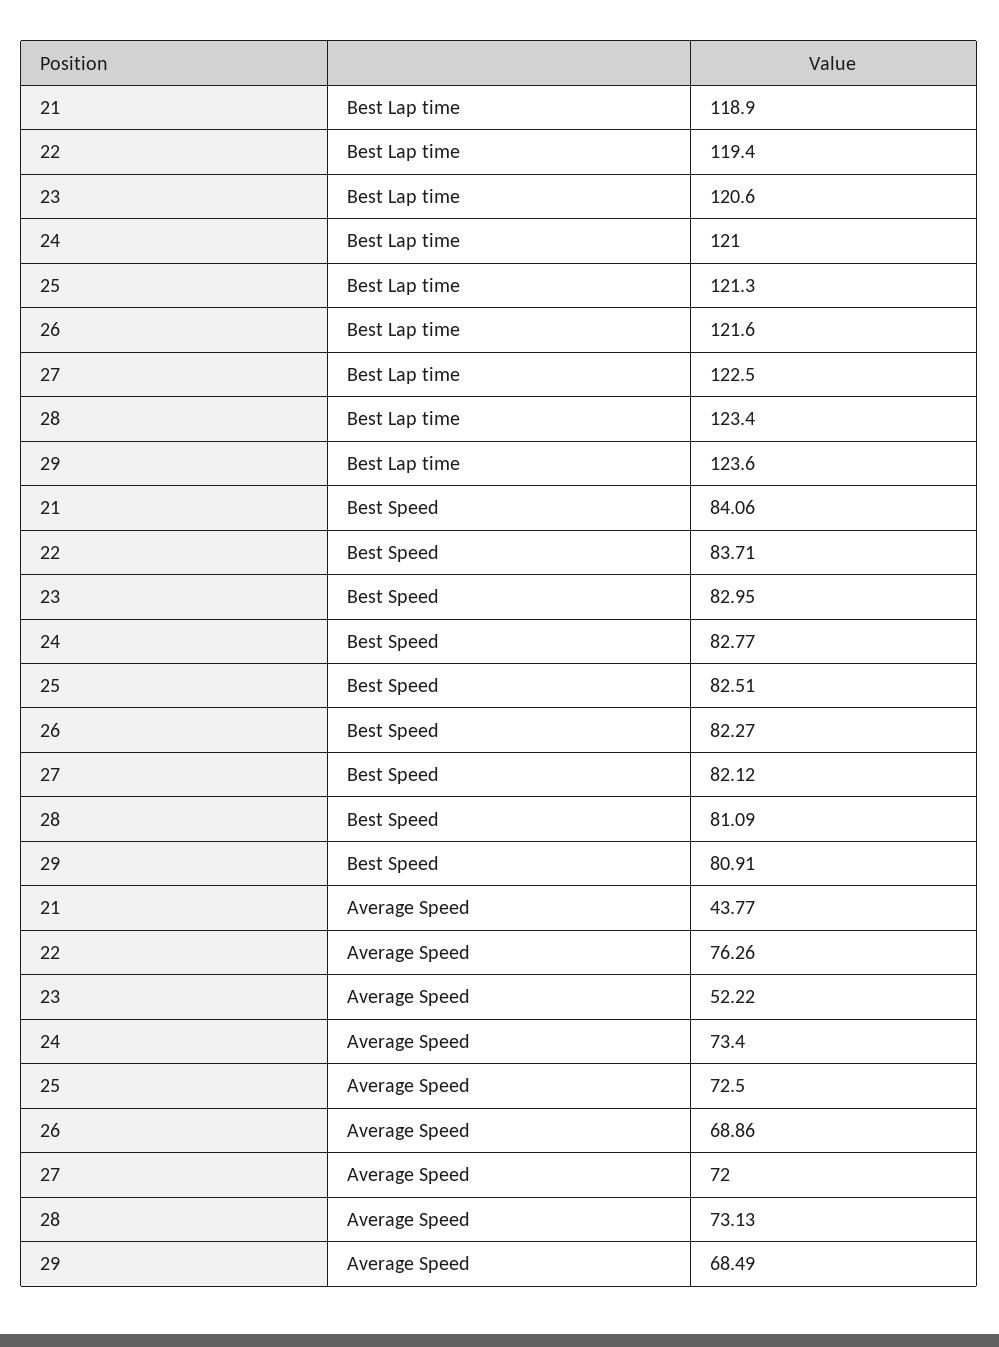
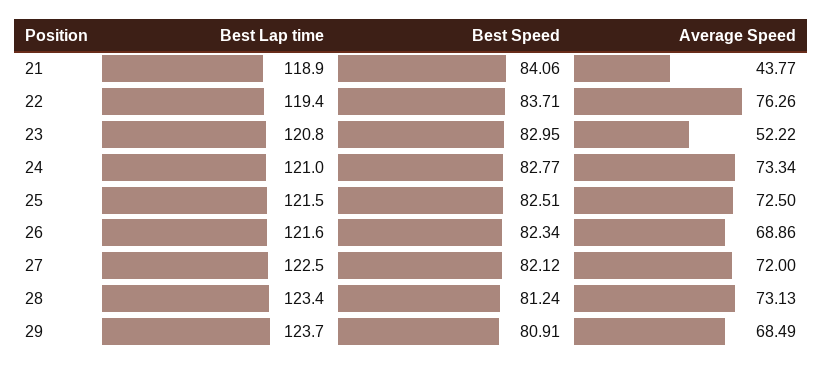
  {
    "21": {
      "Best Lap time": 118.9,
      "Best Speed": 84.06,
      "Average Speed": 43.77
    },
    "22": {
      "Best Lap time": 119.4,
      "Best Speed": 83.71,
      "Average Speed": 76.26
    },
    "23": {
-     "Best Lap time": 120.6,
+     "Best Lap time": 120.8,
      "Best Speed": 82.95,
      "Average Speed": 52.22
    },
    "24": {
      "Best Lap time": 121,
      "Best Speed": 82.77,
-     "Average Speed": 73.4
+     "Average Speed": 73.34
    },
    "25": {
-     "Best Lap time": 121.3,
+     "Best Lap time": 121.5,
      "Best Speed": 82.51,
      "Average Speed": 72.5
    },
    "26": {
      "Best Lap time": 121.6,
-     "Best Speed": 82.27,
+     "Best Speed": 82.34,
      "Average Speed": 68.86
    },
    "27": {
      "Best Lap time": 122.5,
      "Best Speed": 82.12,
      "Average Speed": 72
    },
    "28": {
      "Best Lap time": 123.4,
-     "Best Speed": 81.09,
+     "Best Speed": 81.24,
      "Average Speed": 73.13
    },
    "29": {
-     "Best Lap time": 123.6,
+     "Best Lap time": 123.7,
      "Best Speed": 80.91,
      "Average Speed": 68.49
    }
  }

